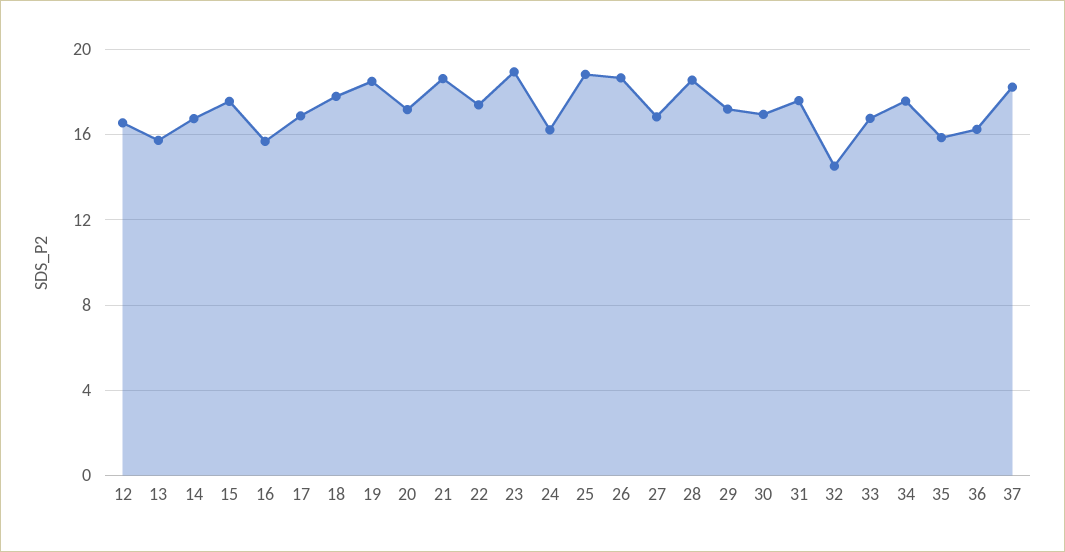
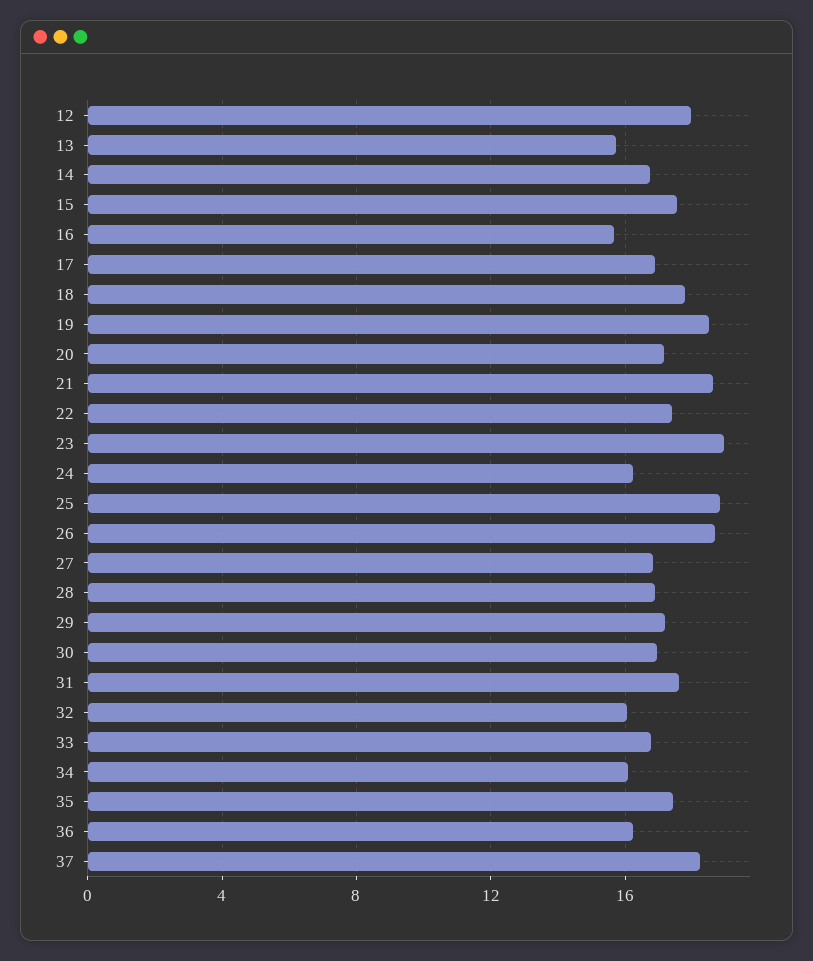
  {
-   "12": 16.5,
+   "12": 18,
    "13": 15.5,
    "14": 17,
    "15": 17.5,
    "16": 15.5,
    "17": 17,
    "18": 18,
    "19": 18.5,
    "20": 17,
    "21": 18.5,
    "22": 17.5,
    "23": 19,
    "24": 16,
    "25": 19,
    "26": 18.5,
    "27": 17,
-   "28": 18.5,
+   "28": 17,
    "29": 17,
    "30": 17,
    "31": 17.5,
-   "32": 14.5,
+   "32": 16,
    "33": 17,
-   "34": 17.5,
+   "34": 16,
-   "35": 16,
+   "35": 17.5,
    "36": 16.5,
    "37": 18
  }

